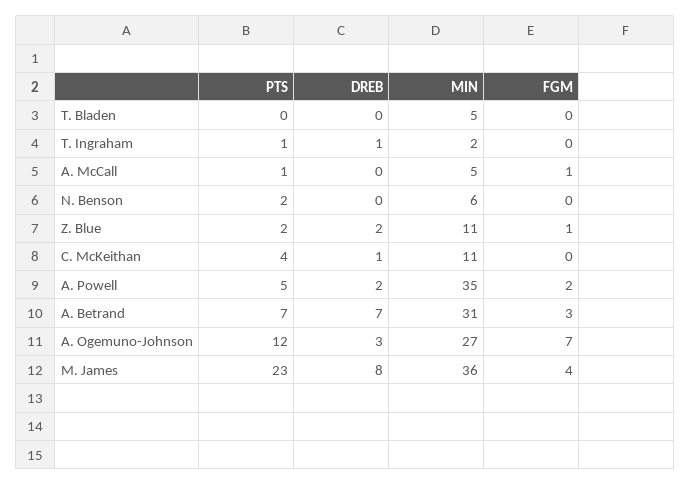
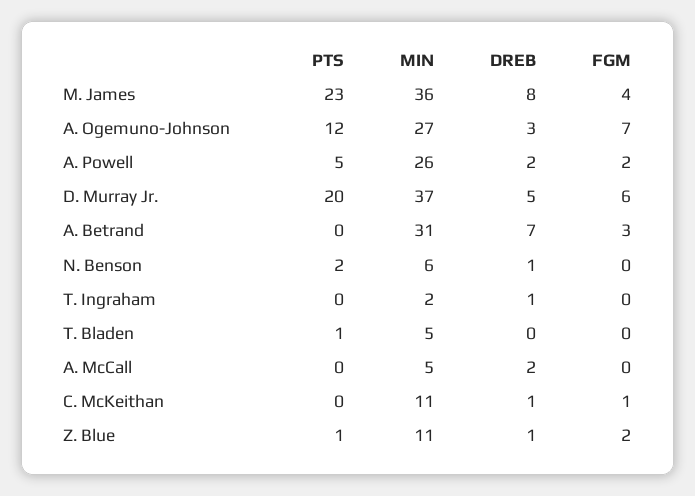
  {
    "PTS": {
-     "T. Bladen": 0,
+     "T. Bladen": 1,
-     "T. Ingraham": 1,
+     "T. Ingraham": 0,
-     "A. McCall": 1,
+     "A. McCall": 0,
      "N. Benson": 2,
-     "Z. Blue": 2,
+     "Z. Blue": 1,
-     "C. McKeithan": 4,
+     "C. McKeithan": 0,
      "A. Powell": 5,
-     "A. Betrand": 7,
+     "A. Betrand": 0,
      "A. Ogemuno-Johnson": 12,
-     "M. James": 23
+     "M. James": 23,
+     "D. Murray Jr.": 20
    },
    "DREB": {
      "T. Bladen": 0,
      "T. Ingraham": 1,
-     "A. McCall": 0,
+     "A. McCall": 2,
-     "N. Benson": 0,
+     "N. Benson": 1,
-     "Z. Blue": 2,
+     "Z. Blue": 1,
      "C. McKeithan": 1,
      "A. Powell": 2,
      "A. Betrand": 7,
      "A. Ogemuno-Johnson": 3,
-     "M. James": 8
+     "M. James": 8,
+     "D. Murray Jr.": 5
    },
    "MIN": {
      "T. Bladen": 5,
      "T. Ingraham": 2,
      "A. McCall": 5,
      "N. Benson": 6,
      "Z. Blue": 11,
      "C. McKeithan": 11,
-     "A. Powell": 35,
+     "A. Powell": 26,
      "A. Betrand": 31,
      "A. Ogemuno-Johnson": 27,
-     "M. James": 36
+     "M. James": 36,
+     "D. Murray Jr.": 37
    },
    "FGM": {
      "T. Bladen": 0,
      "T. Ingraham": 0,
-     "A. McCall": 1,
+     "A. McCall": 0,
      "N. Benson": 0,
-     "Z. Blue": 1,
+     "Z. Blue": 2,
-     "C. McKeithan": 0,
+     "C. McKeithan": 1,
      "A. Powell": 2,
      "A. Betrand": 3,
      "A. Ogemuno-Johnson": 7,
-     "M. James": 4
+     "M. James": 4,
+     "D. Murray Jr.": 6
    }
  }

